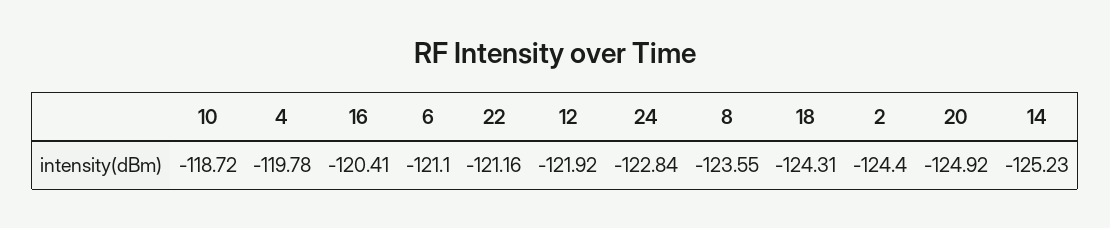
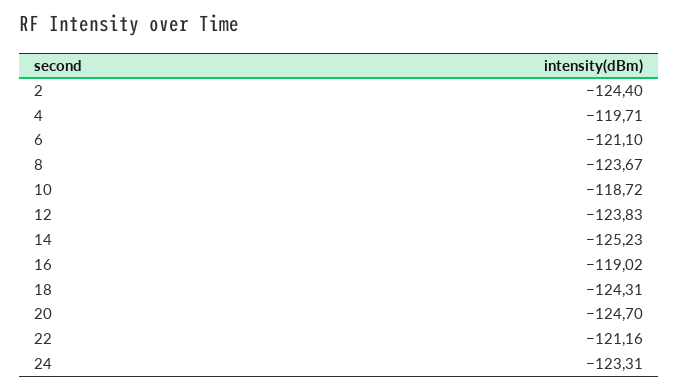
  {
    "10": -118.72,
-   "4": -119.78,
+   "4": -119.71,
-   "16": -120.41,
+   "16": -119.02,
    "6": -121.1,
    "22": -121.16,
-   "12": -121.92,
+   "12": -123.83,
-   "24": -122.84,
+   "24": -123.31,
-   "8": -123.55,
+   "8": -123.67,
    "18": -124.31,
    "2": -124.4,
-   "20": -124.92,
+   "20": -124.7,
    "14": -125.23
  }

